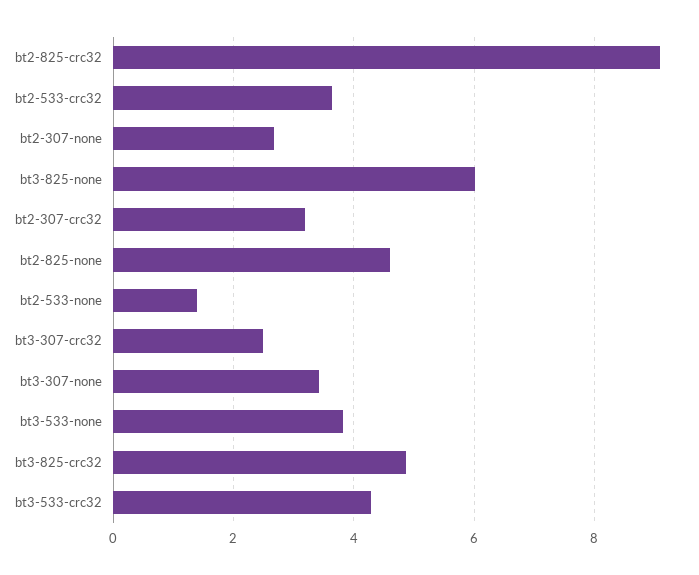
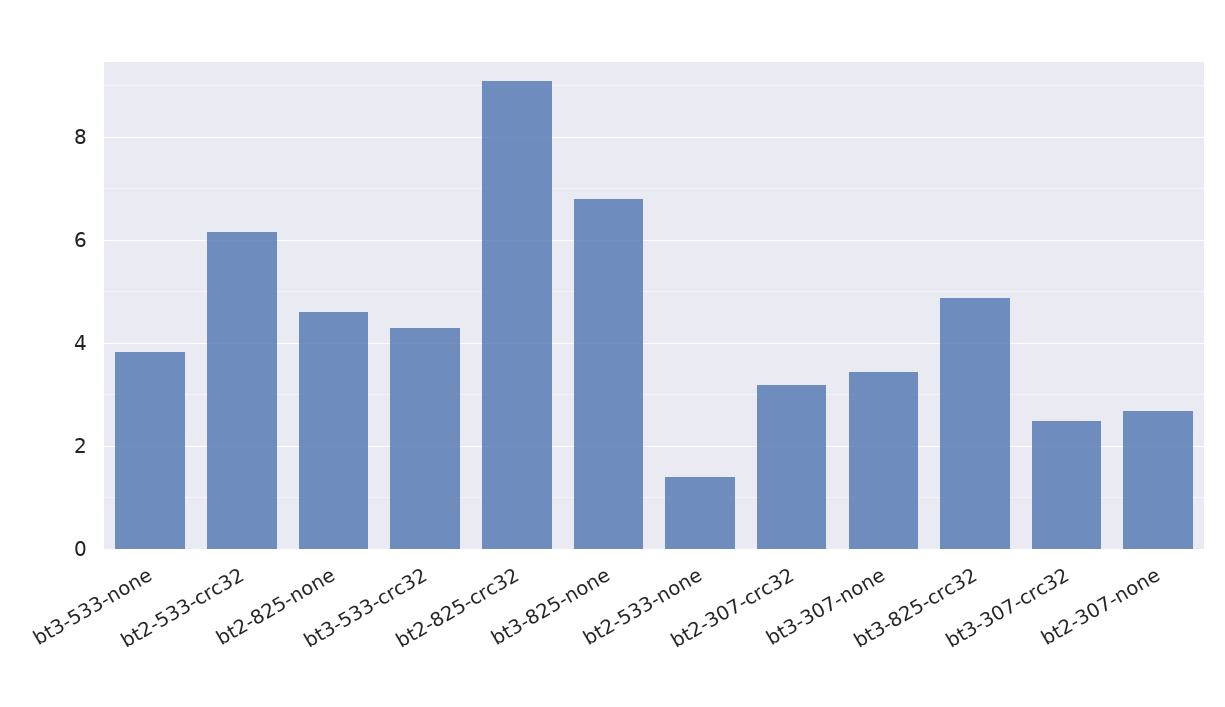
  {
    "bt2-825-crc32": 9,
-   "bt2-533-crc32": 3.6,
+   "bt2-533-crc32": 6.2,
    "bt2-307-none": 2.6,
-   "bt3-825-none": 6,
+   "bt3-825-none": 6.8,
    "bt2-307-crc32": 3.2,
    "bt2-825-none": 4.6,
    "bt2-533-none": 1.4,
    "bt3-307-crc32": 2.4,
    "bt3-307-none": 3.4,
    "bt3-533-none": 3.8,
    "bt3-825-crc32": 4.8,
    "bt3-533-crc32": 4.2
  }

